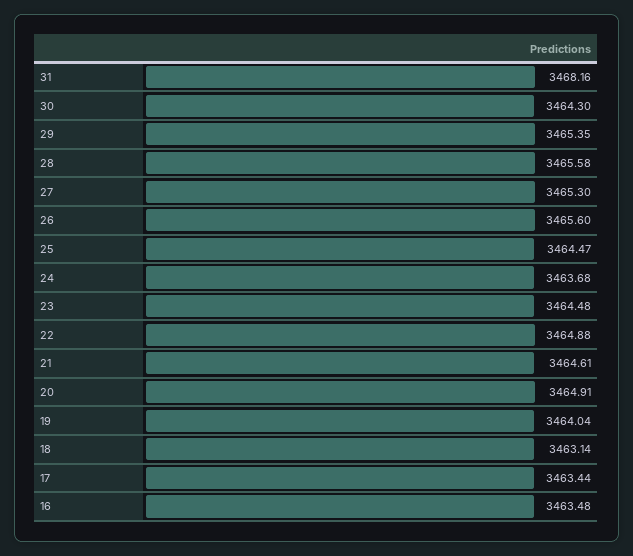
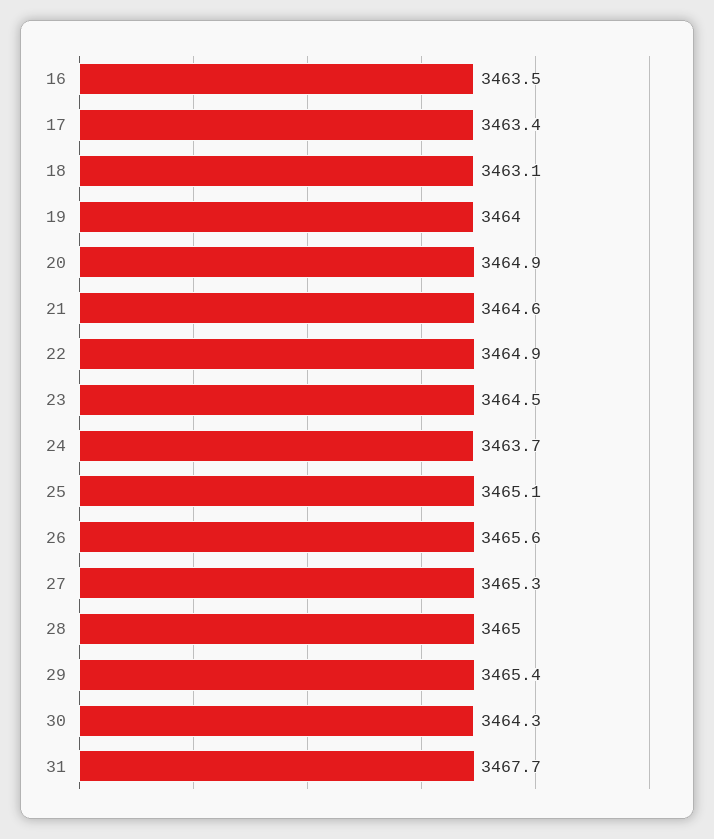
  {
-   "31": 3468.16,
+   "31": 3467.7,
    "30": 3464.3,
    "29": 3465.35,
-   "28": 3465.58,
+   "28": 3465,
    "27": 3465.3,
    "26": 3465.6,
-   "25": 3464.47,
+   "25": 3465.1,
    "24": 3463.68,
    "23": 3464.48,
    "22": 3464.88,
    "21": 3464.61,
    "20": 3464.91,
    "19": 3464.04,
    "18": 3463.14,
    "17": 3463.44,
    "16": 3463.48
  }

